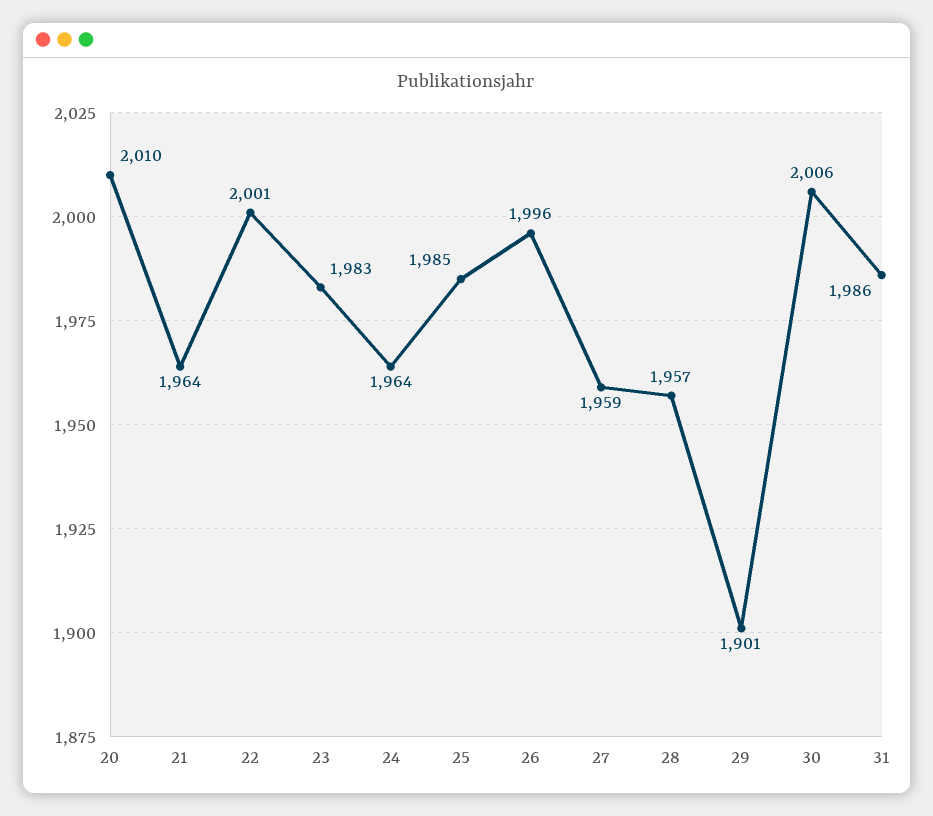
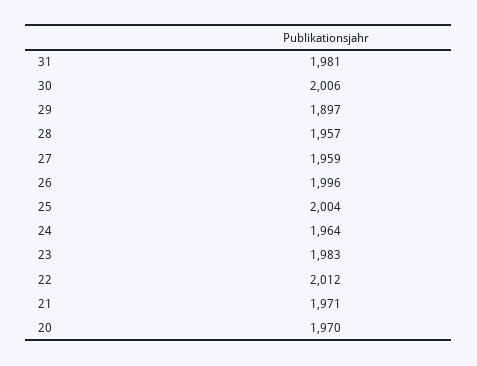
  {
-   "20": 2010,
+   "20": 1970,
-   "21": 1964,
+   "21": 1971,
-   "22": 2001,
+   "22": 2012,
    "23": 1983,
    "24": 1964,
-   "25": 1985,
+   "25": 2004,
    "26": 1996,
    "27": 1959,
    "28": 1957,
-   "29": 1901,
+   "29": 1897,
    "30": 2006,
-   "31": 1986
+   "31": 1981
  }

